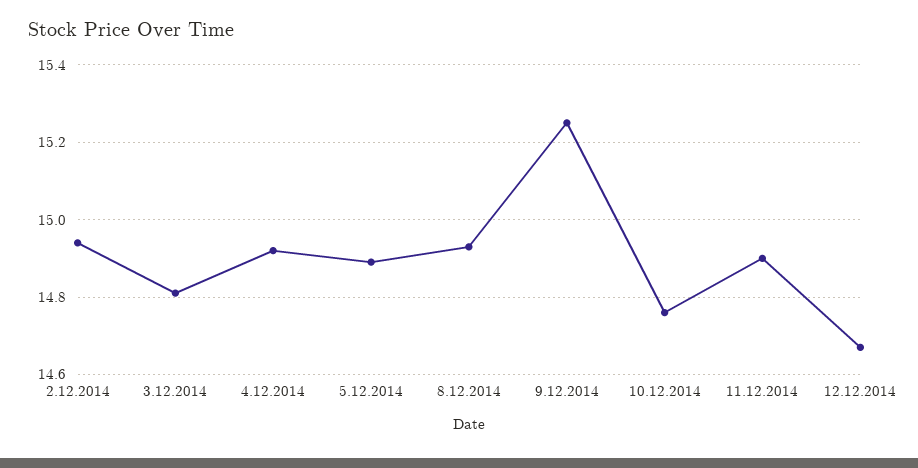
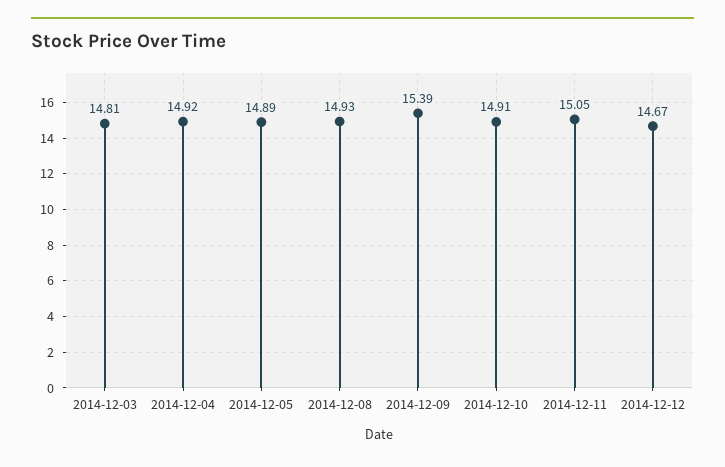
  {
-   "2.12.2014": 14.95,
    "3.12.2014": 14.81,
    "4.12.2014": 14.92,
    "5.12.2014": 14.89,
    "8.12.2014": 14.93,
-   "9.12.2014": 15.25,
+   "9.12.2014": 15.39,
-   "10.12.2014": 14.75,
+   "10.12.2014": 14.91,
-   "11.12.2014": 14.9,
+   "11.12.2014": 15.05,
    "12.12.2014": 14.67
  }

